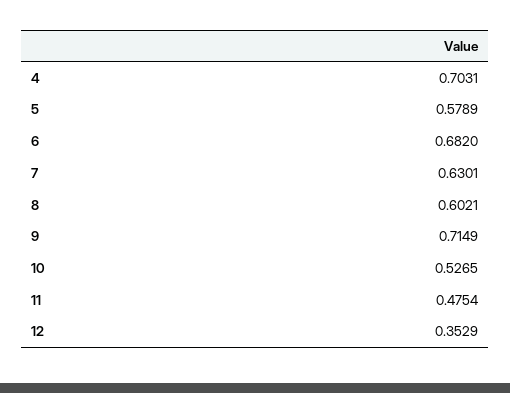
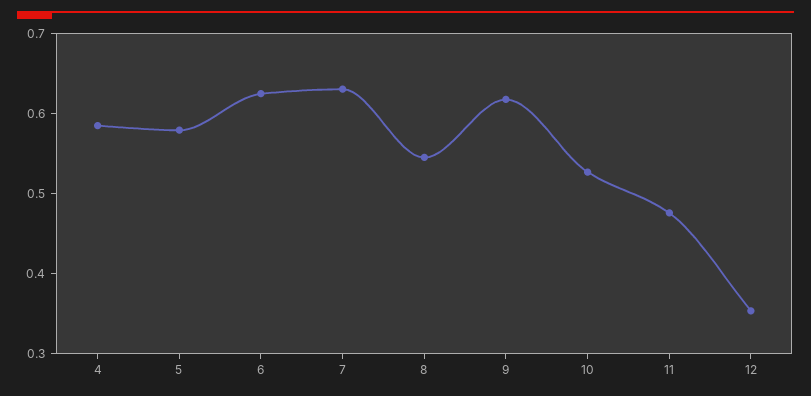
  {
-   "4": 0.7031,
+   "4": 0.58,
    "5": 0.5789,
-   "6": 0.682,
+   "6": 0.62,
    "7": 0.6301,
-   "8": 0.6021,
+   "8": 0.54,
-   "9": 0.7149,
+   "9": 0.62,
    "10": 0.5265,
    "11": 0.4754,
    "12": 0.3529
  }

